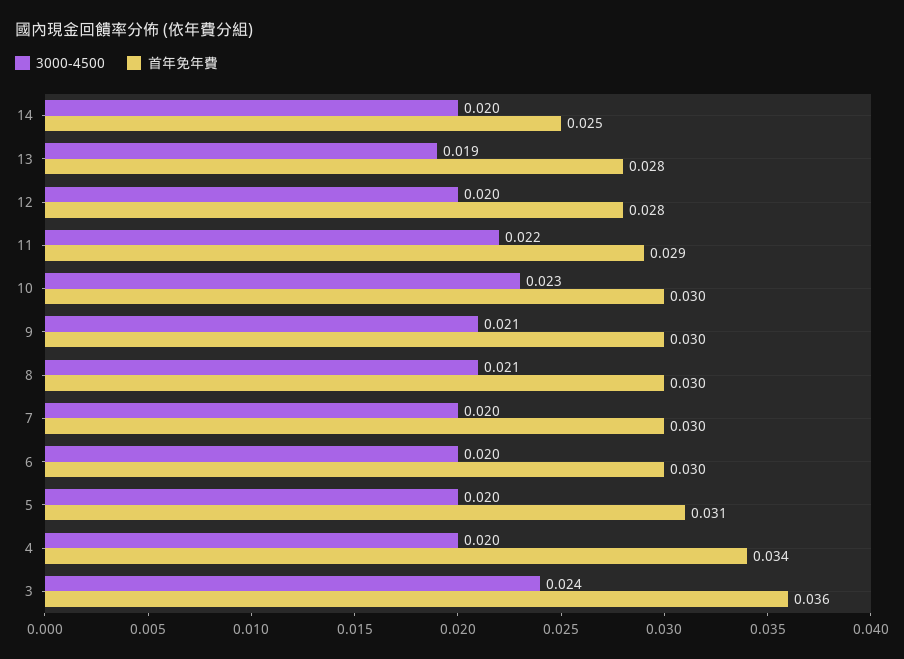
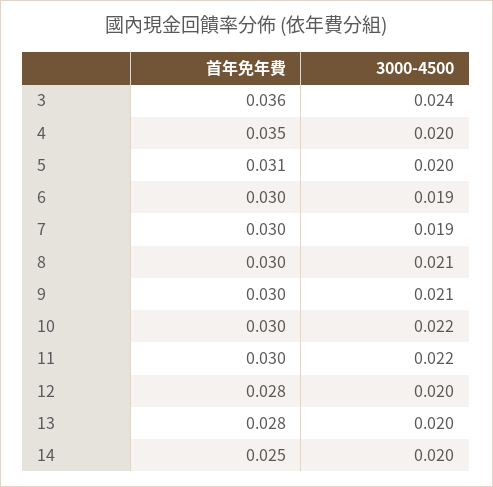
  {
    "3000-4500": {
      "14": 0.02,
-     "13": 0.019,
+     "13": 0.02,
      "12": 0.02,
      "11": 0.022,
-     "10": 0.023,
+     "10": 0.022,
      "9": 0.021,
      "8": 0.021,
-     "7": 0.02,
+     "7": 0.019,
-     "6": 0.02,
+     "6": 0.019,
      "5": 0.02,
      "4": 0.02,
      "3": 0.024
    },
    "首年免年費": {
      "14": 0.025,
      "13": 0.028,
      "12": 0.028,
-     "11": 0.029,
+     "11": 0.03,
      "10": 0.03,
      "9": 0.03,
      "8": 0.03,
      "7": 0.03,
      "6": 0.03,
      "5": 0.031,
-     "4": 0.034,
+     "4": 0.035,
      "3": 0.036
    }
  }

